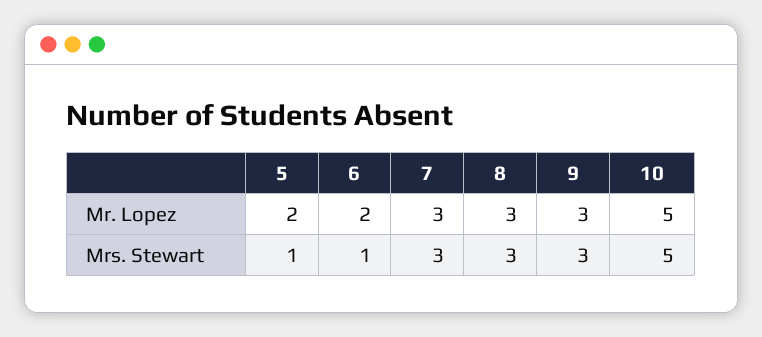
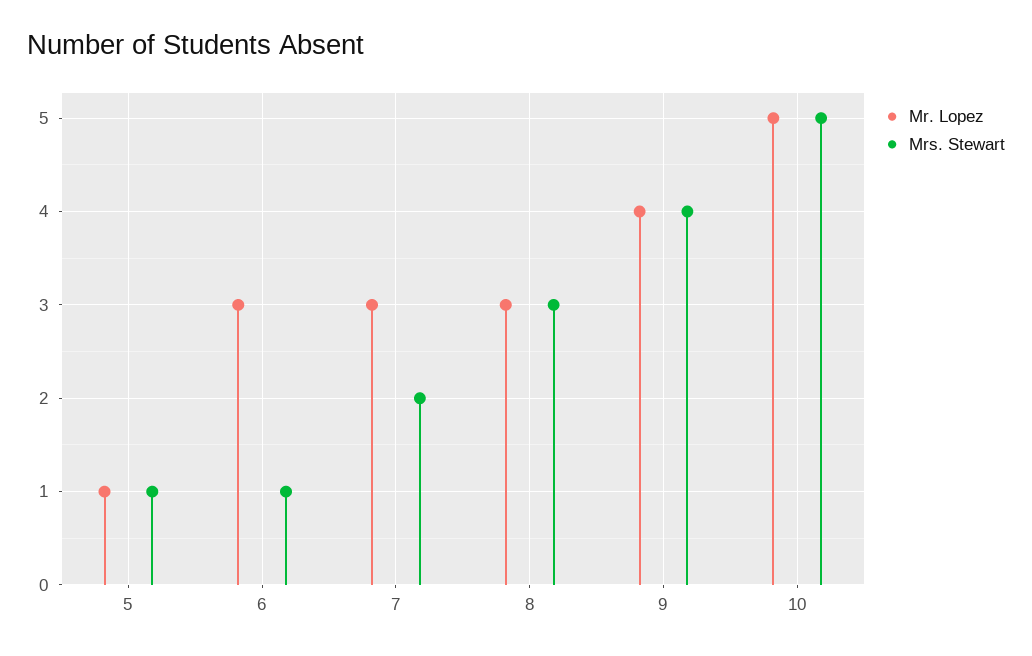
  {
    "Mr. Lopez": {
-     "5": 2,
+     "5": 1,
-     "6": 2,
+     "6": 3,
      "7": 3,
      "8": 3,
-     "9": 3,
+     "9": 4,
      "10": 5
    },
    "Mrs. Stewart": {
      "5": 1,
      "6": 1,
-     "7": 3,
+     "7": 2,
      "8": 3,
-     "9": 3,
+     "9": 4,
      "10": 5
    }
  }

